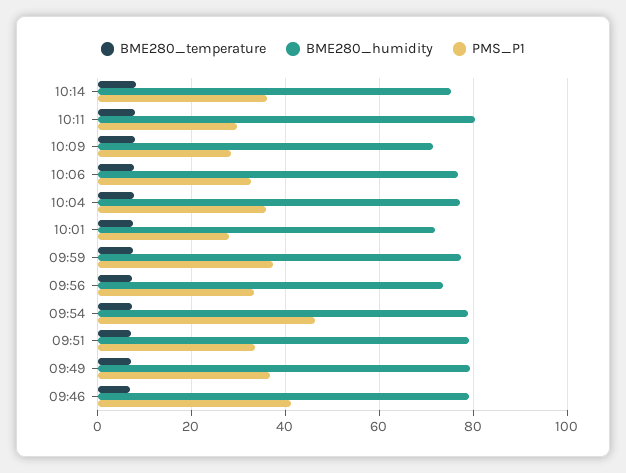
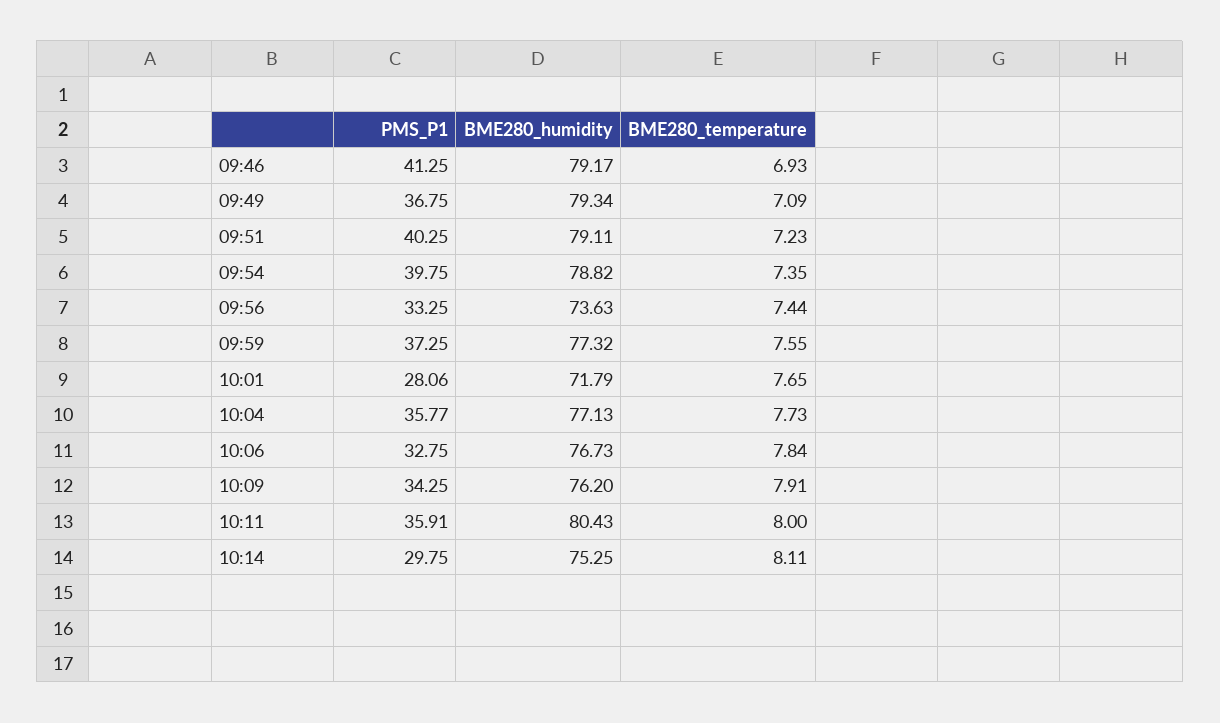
  {
    "BME280_temperature": {
      "10:14": 8.11,
      "10:11": 8,
      "10:09": 7.91,
      "10:06": 7.84,
      "10:04": 7.73,
      "10:01": 7.65,
      "09:59": 7.55,
      "09:56": 7.44,
      "09:54": 7.35,
      "09:51": 7.23,
      "09:49": 7.09,
      "09:46": 6.93
    },
    "BME280_humidity": {
      "10:14": 75.25,
      "10:11": 80.43,
-     "10:09": 72,
+     "10:09": 76.2,
      "10:06": 76.73,
      "10:04": 77.13,
      "10:01": 71.79,
      "09:59": 77.32,
      "09:56": 73.63,
      "09:54": 78.82,
      "09:51": 79.11,
      "09:49": 79.34,
      "09:46": 79.17
    },
    "PMS_P1": {
-     "10:14": 36,
+     "10:14": 29.75,
-     "10:11": 30,
+     "10:11": 35.91,
-     "10:09": 28,
+     "10:09": 34.25,
      "10:06": 32.75,
      "10:04": 35.77,
      "10:01": 28.06,
      "09:59": 37.25,
      "09:56": 33.25,
-     "09:54": 46,
+     "09:54": 39.75,
-     "09:51": 34,
+     "09:51": 40.25,
      "09:49": 36.75,
      "09:46": 41.25
    }
  }

